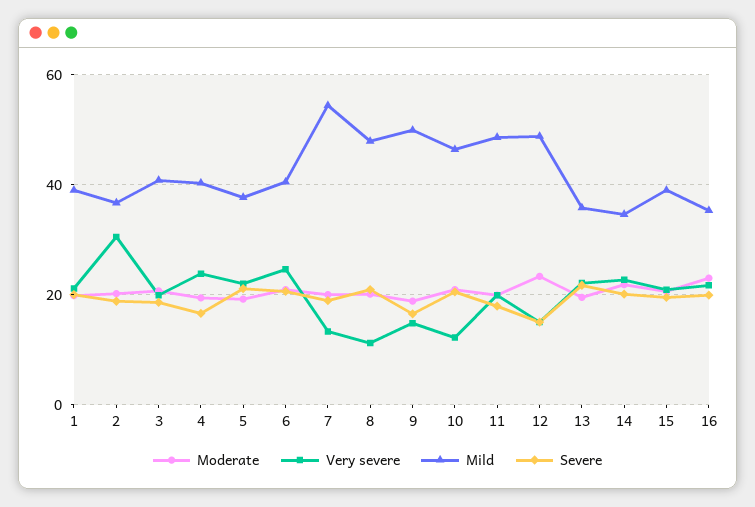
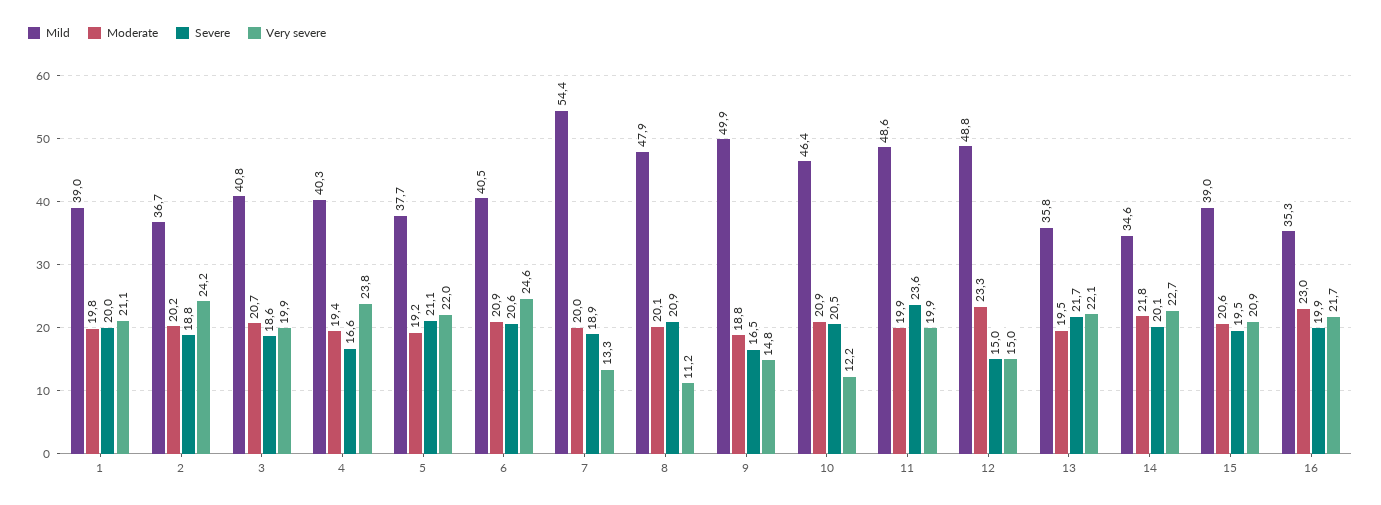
  {
    "Moderate": {
      "1": 19.8,
      "2": 20.2,
      "3": 20.7,
      "4": 19.4,
      "5": 19.2,
      "6": 20.9,
      "7": 20,
      "8": 20.1,
      "9": 18.8,
      "10": 20.9,
      "11": 19.9,
      "12": 23.3,
      "13": 19.5,
      "14": 21.8,
      "15": 20.6,
      "16": 23
    },
    "Very severe": {
      "1": 21.1,
-     "2": 30,
+     "2": 24.2,
      "3": 19.9,
      "4": 23.8,
      "5": 22,
      "6": 24.6,
      "7": 13.3,
      "8": 11.2,
      "9": 14.8,
      "10": 12.2,
      "11": 19.9,
      "12": 15,
      "13": 22.1,
      "14": 22.7,
      "15": 20.9,
      "16": 21.7
    },
    "Mild": {
      "1": 39,
      "2": 36.7,
      "3": 40.8,
      "4": 40.3,
      "5": 37.7,
      "6": 40.5,
      "7": 54.4,
      "8": 47.9,
      "9": 49.9,
      "10": 46.4,
      "11": 48.6,
      "12": 48.8,
      "13": 35.8,
      "14": 34.6,
      "15": 39,
      "16": 35.3
    },
    "Severe": {
      "1": 20,
      "2": 18.8,
      "3": 18.6,
      "4": 16.6,
      "5": 21.1,
      "6": 20.6,
      "7": 18.9,
      "8": 20.9,
      "9": 16.5,
      "10": 20.5,
-     "11": 18,
+     "11": 23.6,
      "12": 15,
      "13": 21.7,
      "14": 20.1,
      "15": 19.5,
      "16": 19.9
    }
  }

